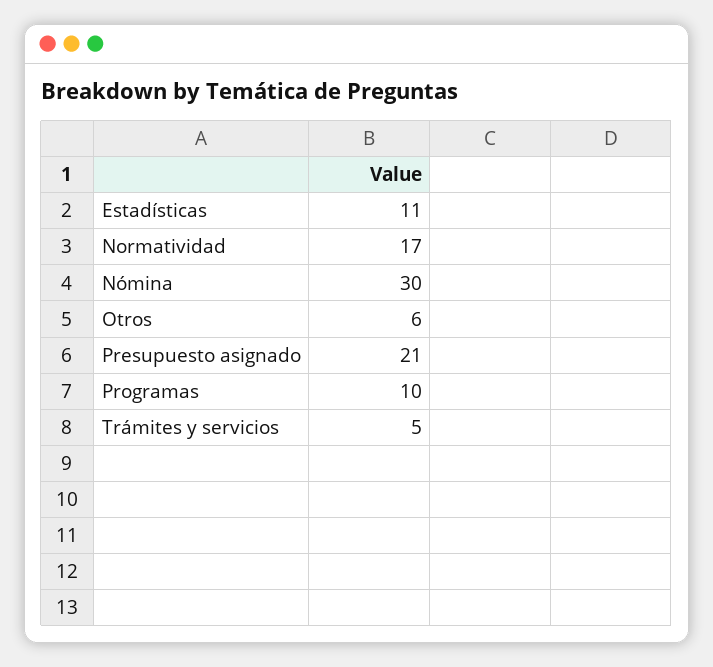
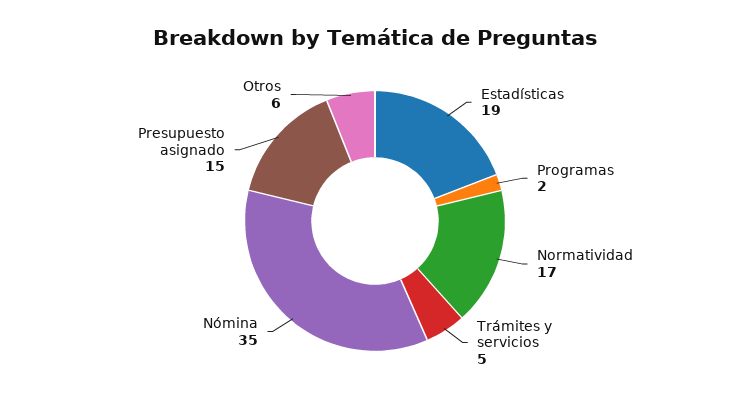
  {
-   "Estadísticas": 11,
+   "Estadísticas": 19,
    "Normatividad": 17,
-   "Nómina": 30,
+   "Nómina": 35,
    "Otros": 6,
-   "Presupuesto asignado": 21,
+   "Presupuesto asignado": 15,
-   "Programas": 10,
+   "Programas": 2,
    "Trámites y servicios": 5
  }

